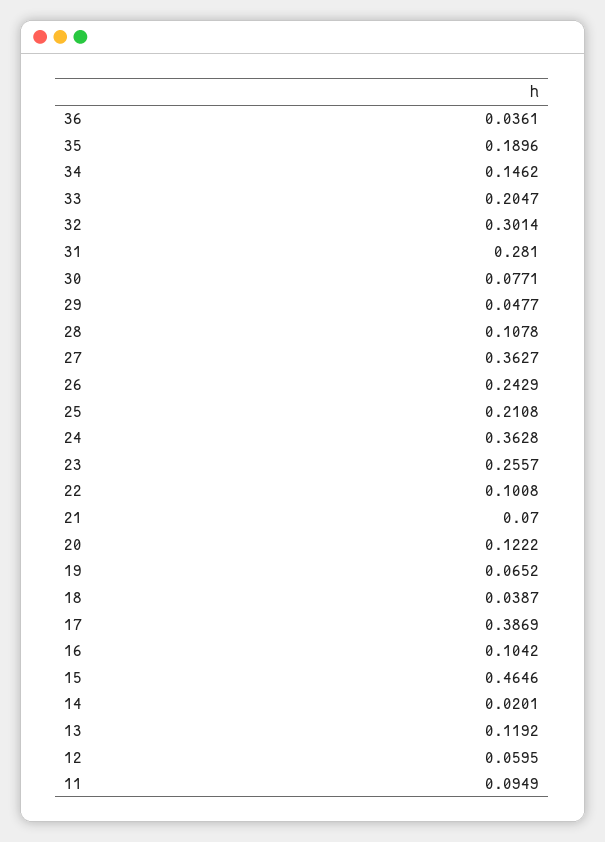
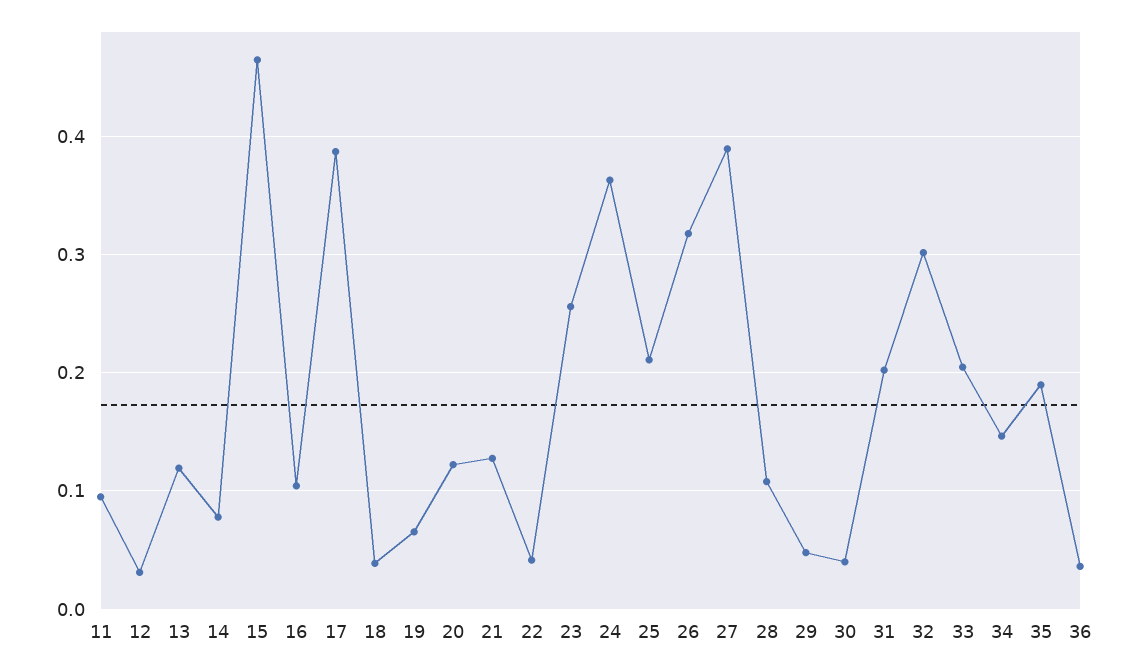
  {
    "36": 0.0361,
    "35": 0.1896,
    "34": 0.1462,
    "33": 0.2047,
    "32": 0.3014,
-   "31": 0.281,
+   "31": 0.2,
-   "30": 0.0771,
+   "30": 0.04,
    "29": 0.0477,
    "28": 0.1078,
-   "27": 0.3627,
+   "27": 0.39,
-   "26": 0.2429,
+   "26": 0.32,
    "25": 0.2108,
    "24": 0.3628,
    "23": 0.2557,
-   "22": 0.1008,
+   "22": 0.04,
-   "21": 0.07,
+   "21": 0.13,
    "20": 0.1222,
    "19": 0.0652,
    "18": 0.0387,
    "17": 0.3869,
    "16": 0.1042,
    "15": 0.4646,
-   "14": 0.0201,
+   "14": 0.08,
    "13": 0.1192,
-   "12": 0.0595,
+   "12": 0.03,
    "11": 0.0949
  }

